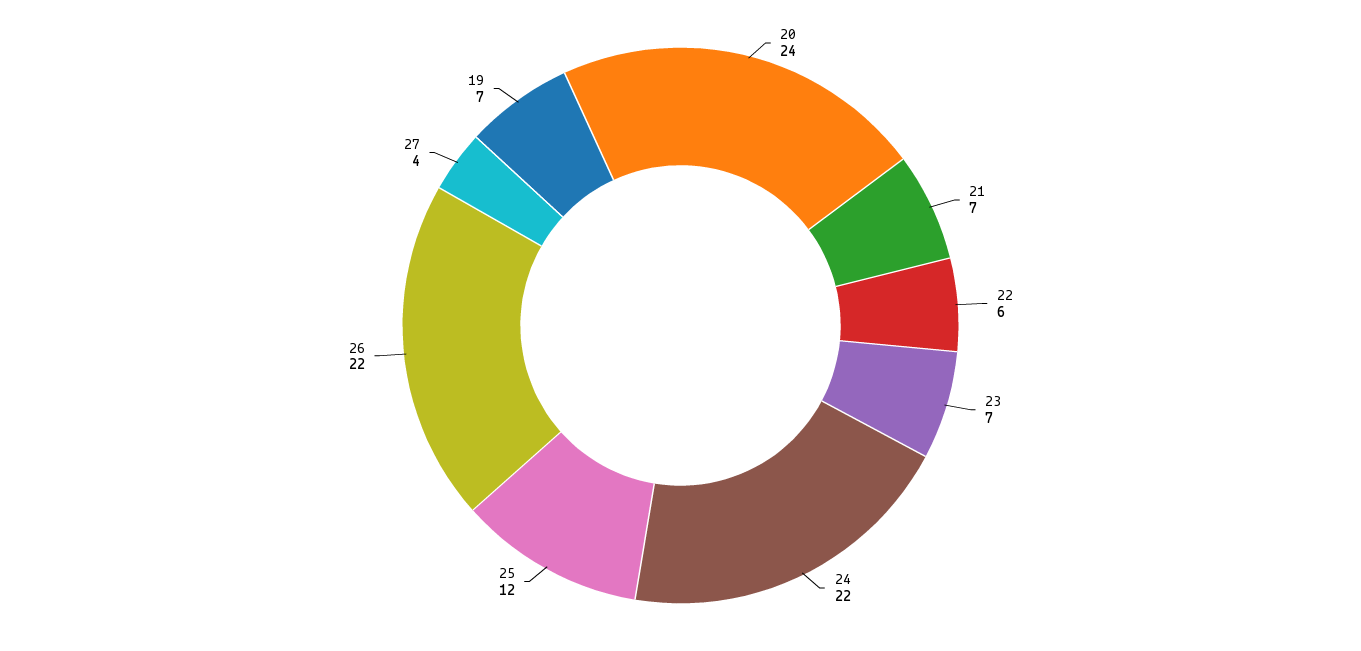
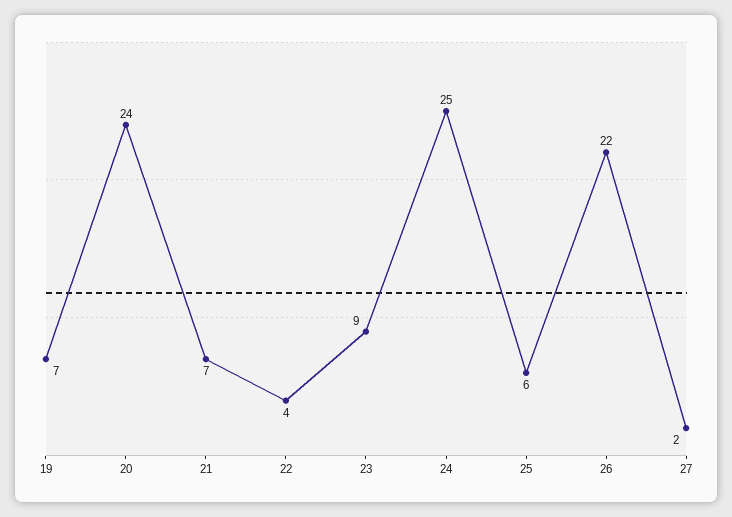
  {
    "20": 24,
    "21": 7,
-   "22": 6,
+   "22": 4,
-   "23": 7,
+   "23": 9,
-   "24": 22,
+   "24": 25,
-   "25": 12,
+   "25": 6,
    "26": 22,
-   "27": 4,
+   "27": 2,
    "19": 7
  }

